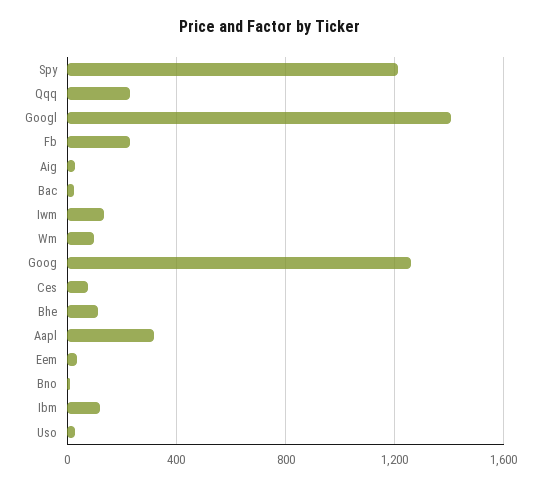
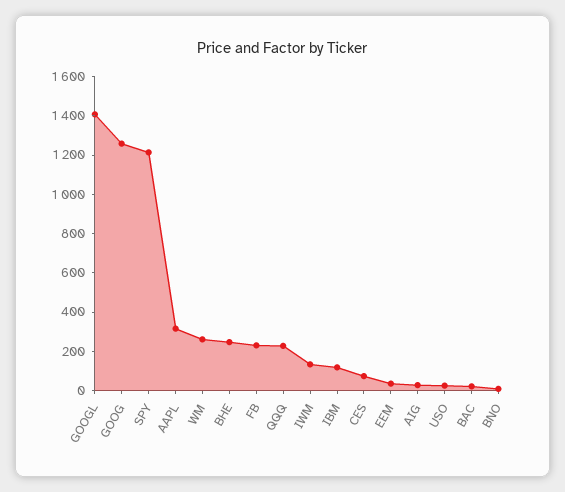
  {
    "Spy": 1200,
    "Qqq": 250,
    "Googl": 1400,
    "Fb": 250,
    "Aig": 50,
    "Bac": 0,
    "Iwm": 150,
-   "Wm": 100,
+   "Wm": 250,
    "Goog": 1250,
    "Ces": 50,
-   "Bhe": 100,
+   "Bhe": 250,
    "Aapl": 300,
    "Eem": 50,
    "Bno": 0,
    "Ibm": 100,
    "Uso": 50
  }

